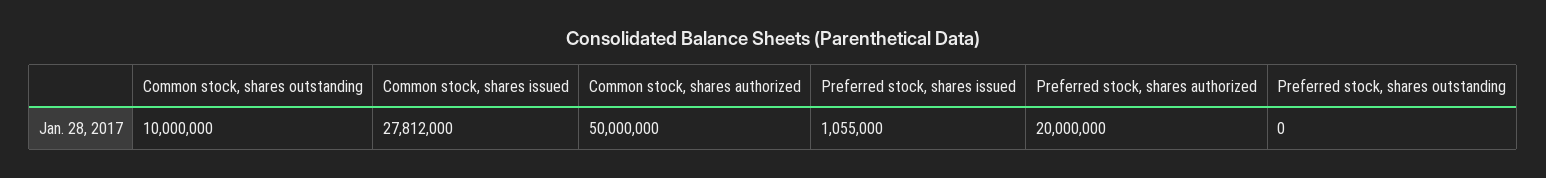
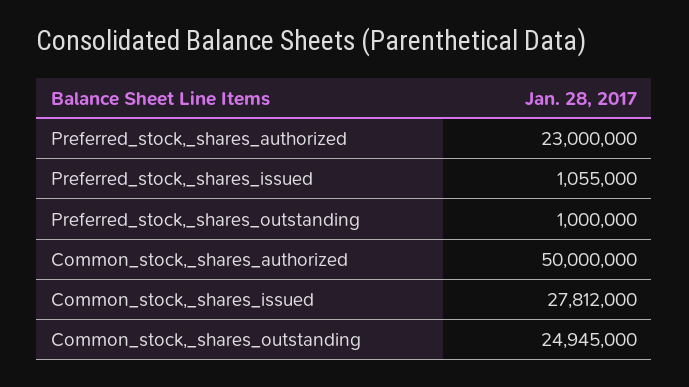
  {
-   "Common stock, shares outstanding": 10000000,
+   "Common stock, shares outstanding": 24945000,
    "Common stock, shares issued": 27812000,
    "Common stock, shares authorized": 50000000,
    "Preferred stock, shares issued": 1055000,
-   "Preferred stock, shares authorized": 20000000,
+   "Preferred stock, shares authorized": 23000000,
-   "Preferred stock, shares outstanding": 0
+   "Preferred stock, shares outstanding": 1000000
  }

